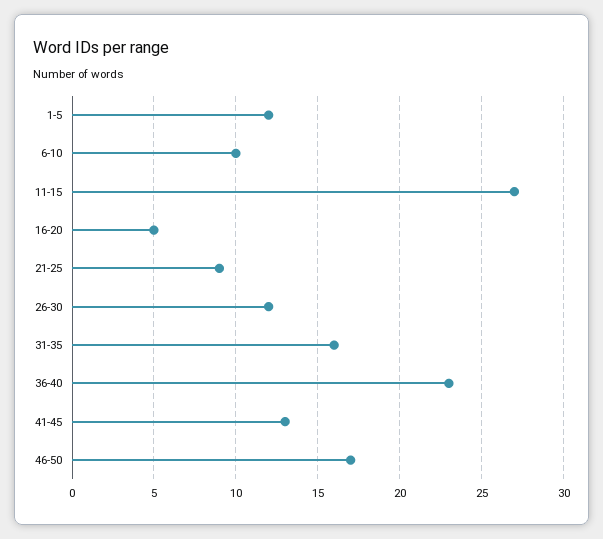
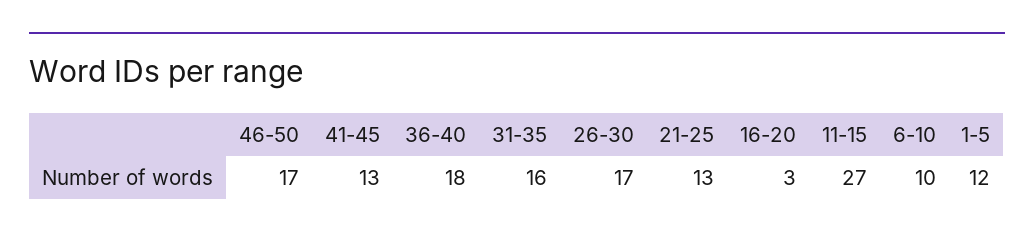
  {
    "1-5": 12,
    "6-10": 10,
    "11-15": 27,
-   "16-20": 5,
+   "16-20": 3,
-   "21-25": 9,
+   "21-25": 13,
-   "26-30": 12,
+   "26-30": 17,
    "31-35": 16,
-   "36-40": 23,
+   "36-40": 18,
    "41-45": 13,
    "46-50": 17
  }

